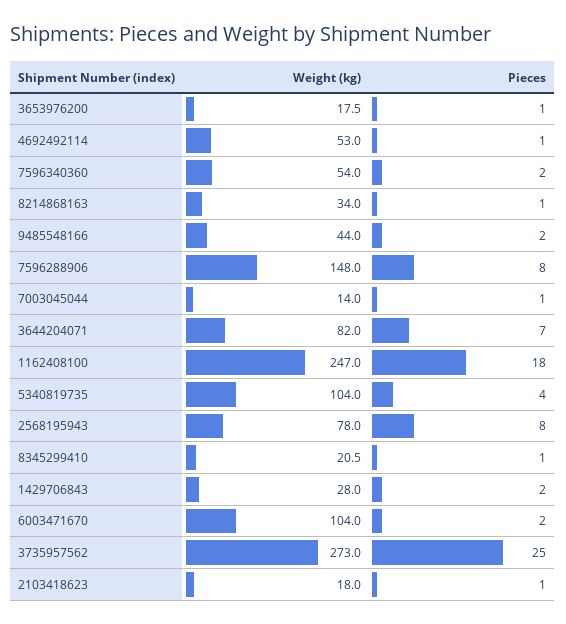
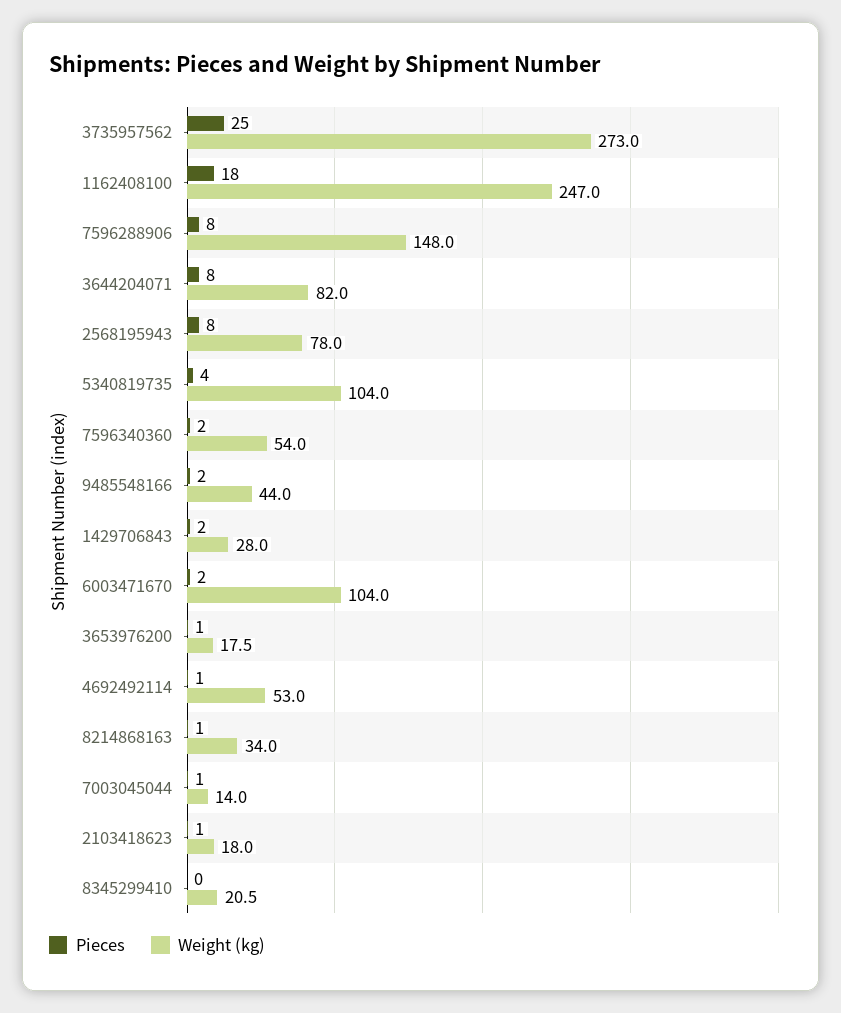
  {
    "Weight (kg)": {
      "3653976200": 17.5,
      "4692492114": 53,
      "7596340360": 54,
      "8214868163": 34,
      "9485548166": 44,
      "7596288906": 148,
      "7003045044": 14,
      "3644204071": 82,
      "1162408100": 247,
      "5340819735": 104,
      "2568195943": 78,
      "8345299410": 20.5,
      "1429706843": 28,
      "6003471670": 104,
      "3735957562": 273,
      "2103418623": 18
    },
    "Pieces": {
      "3653976200": 1,
      "4692492114": 1,
      "7596340360": 2,
      "8214868163": 1,
      "9485548166": 2,
      "7596288906": 8,
      "7003045044": 1,
-     "3644204071": 7,
+     "3644204071": 8,
      "1162408100": 18,
      "5340819735": 4,
      "2568195943": 8,
-     "8345299410": 1,
+     "8345299410": 0,
      "1429706843": 2,
      "6003471670": 2,
      "3735957562": 25,
      "2103418623": 1
    }
  }

